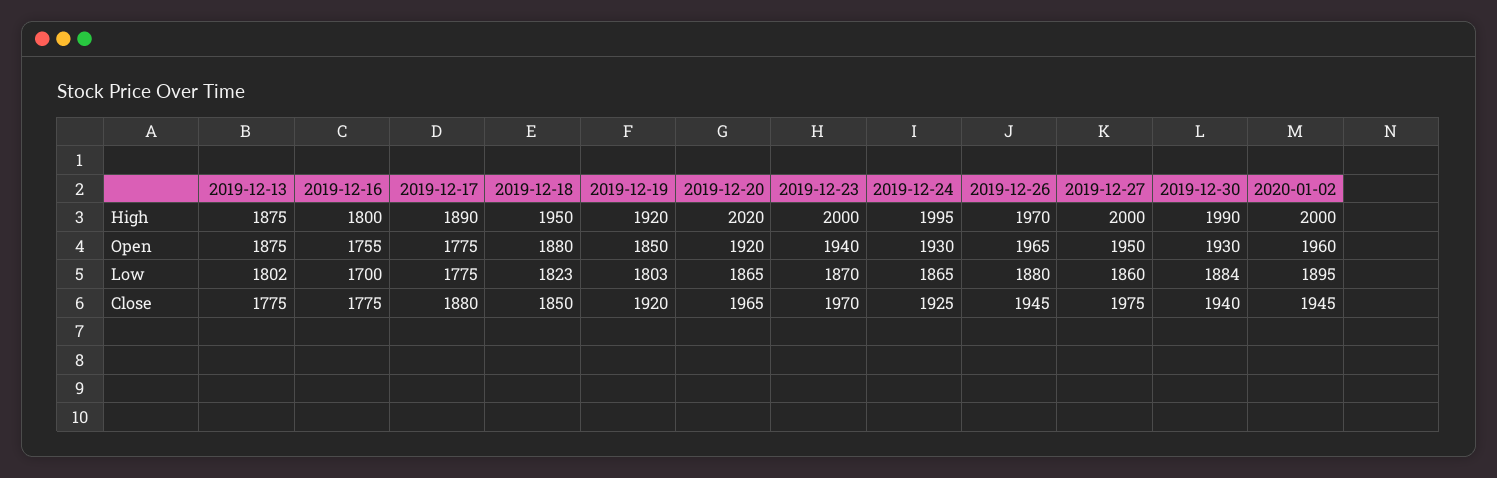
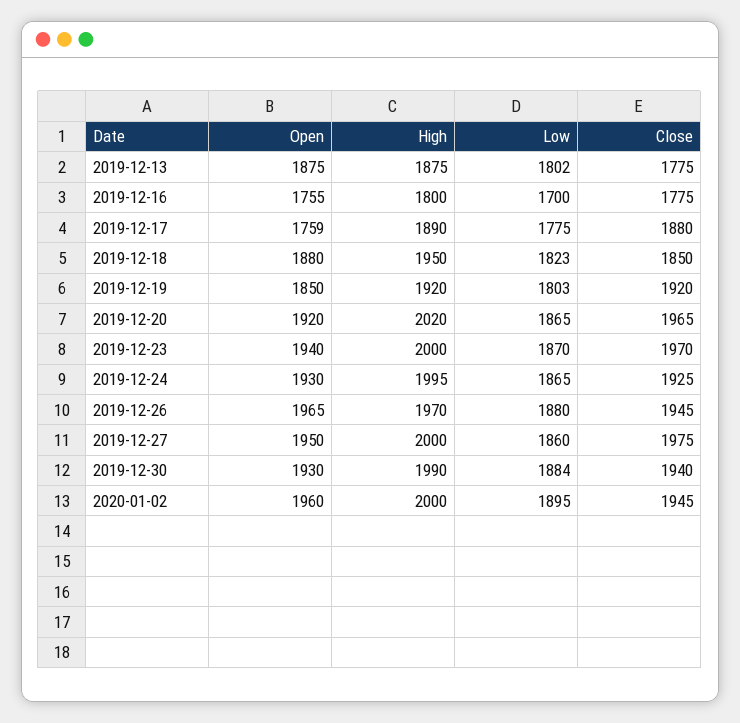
  {
    "2019-12-13": {
      "High": 1875,
      "Open": 1875,
      "Low": 1802,
      "Close": 1775
    },
    "2019-12-16": {
      "High": 1800,
      "Open": 1755,
      "Low": 1700,
      "Close": 1775
    },
    "2019-12-17": {
      "High": 1890,
-     "Open": 1775,
+     "Open": 1759,
      "Low": 1775,
      "Close": 1880
    },
    "2019-12-18": {
      "High": 1950,
      "Open": 1880,
      "Low": 1823,
      "Close": 1850
    },
    "2019-12-19": {
      "High": 1920,
      "Open": 1850,
      "Low": 1803,
      "Close": 1920
    },
    "2019-12-20": {
      "High": 2020,
      "Open": 1920,
      "Low": 1865,
      "Close": 1965
    },
    "2019-12-23": {
      "High": 2000,
      "Open": 1940,
      "Low": 1870,
      "Close": 1970
    },
    "2019-12-24": {
      "High": 1995,
      "Open": 1930,
      "Low": 1865,
      "Close": 1925
    },
    "2019-12-26": {
      "High": 1970,
      "Open": 1965,
      "Low": 1880,
      "Close": 1945
    },
    "2019-12-27": {
      "High": 2000,
      "Open": 1950,
      "Low": 1860,
      "Close": 1975
    },
    "2019-12-30": {
      "High": 1990,
      "Open": 1930,
      "Low": 1884,
      "Close": 1940
    },
    "2020-01-02": {
      "High": 2000,
      "Open": 1960,
      "Low": 1895,
      "Close": 1945
    }
  }

